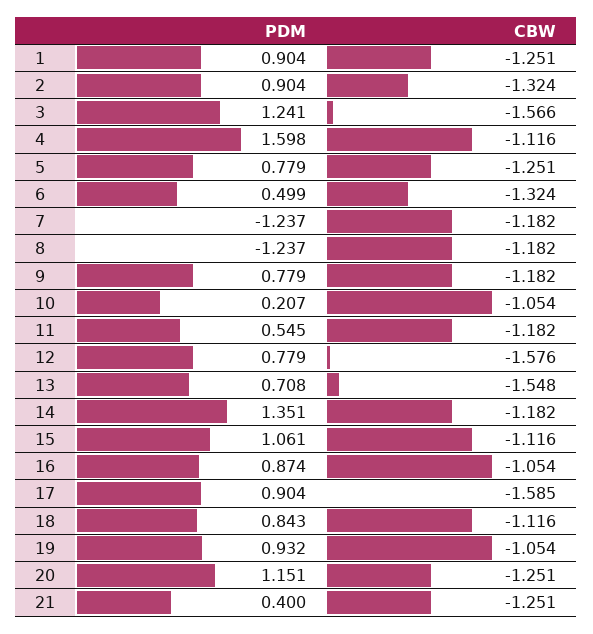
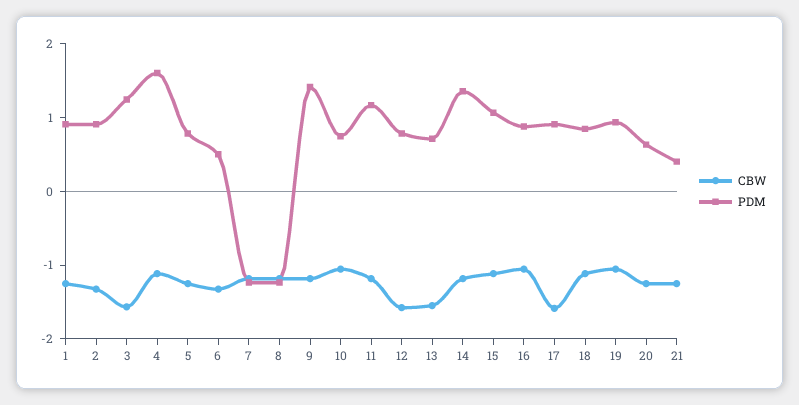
  {
    "PDM": {
      "1": 0.904,
      "2": 0.904,
      "3": 1.241,
      "4": 1.598,
      "5": 0.779,
      "6": 0.499,
      "7": -1.237,
      "8": -1.237,
-     "9": 0.779,
+     "9": 1.4,
-     "10": 0.207,
+     "10": 0.8,
-     "11": 0.545,
+     "11": 1.2,
      "12": 0.779,
      "13": 0.708,
      "14": 1.351,
      "15": 1.061,
      "16": 0.874,
      "17": 0.904,
      "18": 0.843,
      "19": 0.932,
-     "20": 1.151,
+     "20": 0.6,
      "21": 0.4
    },
    "CBW": {
      "1": -1.251,
      "2": -1.324,
      "3": -1.566,
      "4": -1.116,
      "5": -1.251,
      "6": -1.324,
      "7": -1.182,
      "8": -1.182,
      "9": -1.182,
      "10": -1.054,
      "11": -1.182,
      "12": -1.576,
      "13": -1.548,
      "14": -1.182,
      "15": -1.116,
      "16": -1.054,
      "17": -1.585,
      "18": -1.116,
      "19": -1.054,
      "20": -1.251,
      "21": -1.251
    }
  }

